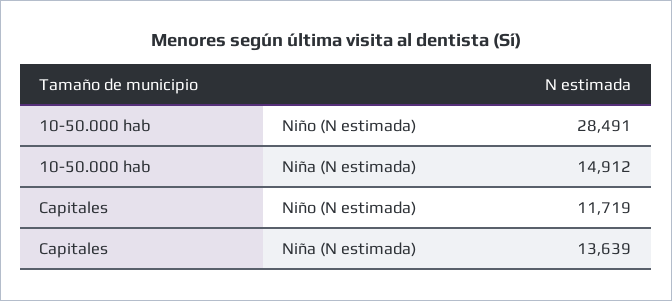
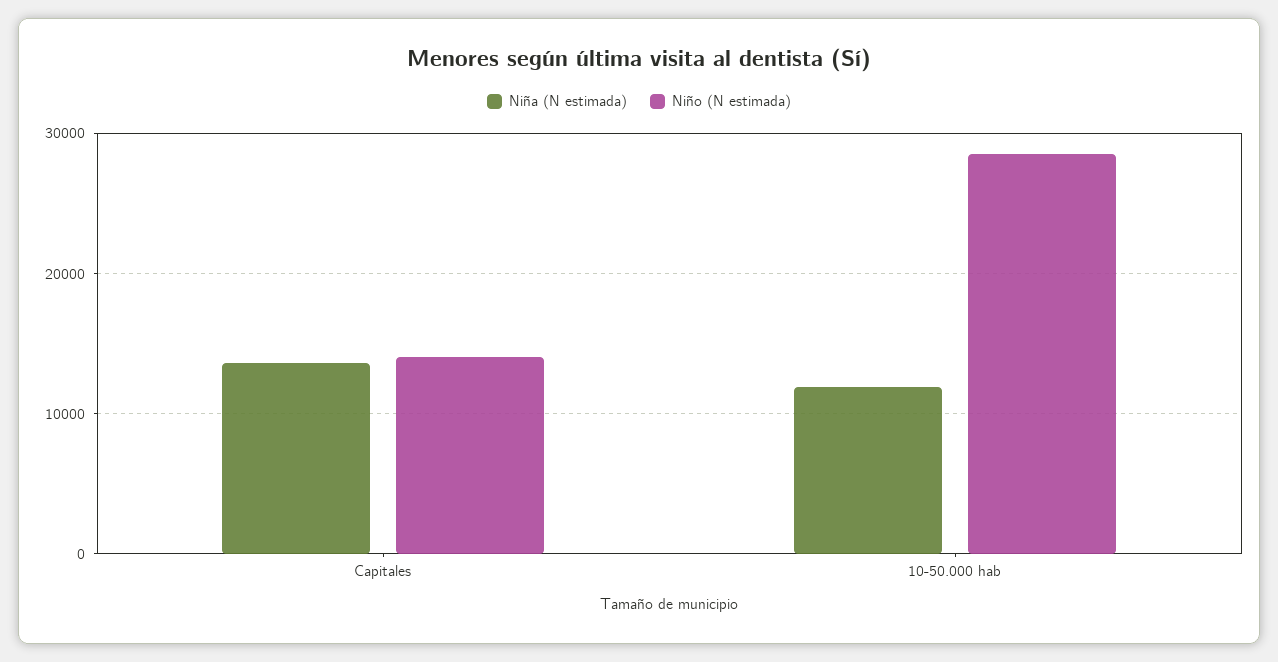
  {
    "Niño (N estimada)": {
      "10-50.000 hab": 28491,
-     "Capitales": 11719
+     "Capitales": 14000
    },
    "Niña (N estimada)": {
-     "10-50.000 hab": 14912,
+     "10-50.000 hab": 12000,
      "Capitales": 13639
    }
  }

